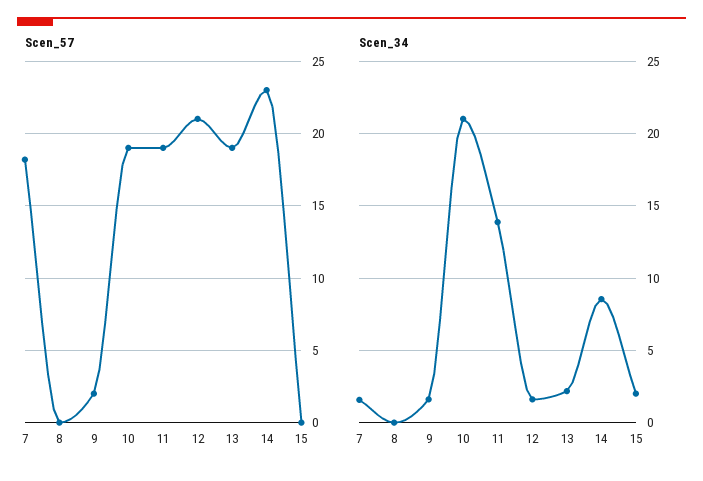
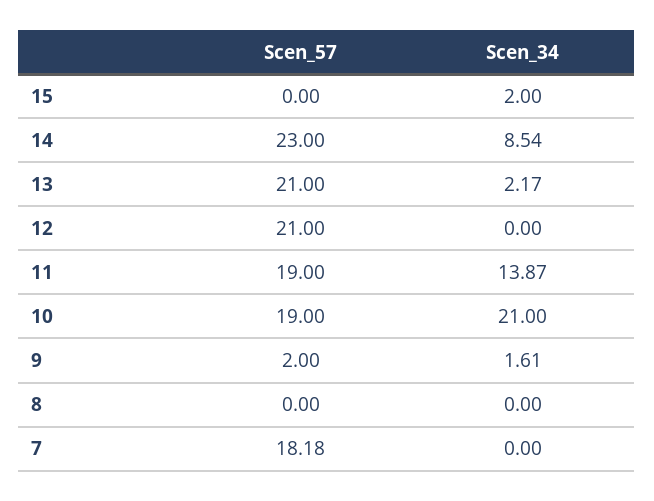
  {
    "Scen_57": {
      "7": 18.18,
      "8": 0,
      "9": 2,
      "10": 19,
      "11": 19,
      "12": 21,
-     "13": 19,
+     "13": 21,
      "14": 23,
      "15": 0
    },
    "Scen_34": {
-     "7": 1.5,
+     "7": 0,
      "8": 0,
      "9": 1.61,
      "10": 21,
      "11": 13.87,
-     "12": 1.5,
+     "12": 0,
      "13": 2.17,
      "14": 8.54,
      "15": 2
    }
  }

